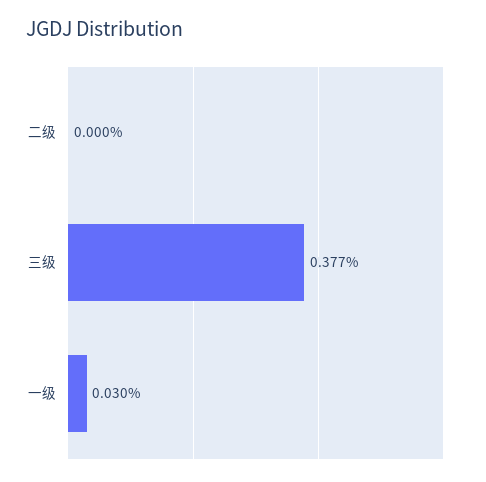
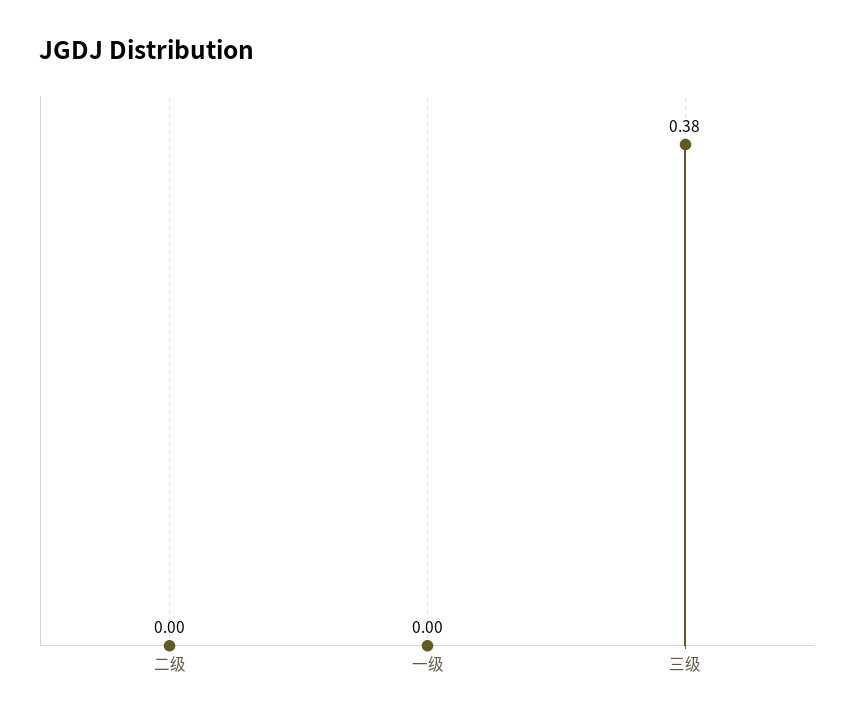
  {
    "二级": 0,
    "三级": 0.377,
-   "一级": 0.03
+   "一级": 0
  }

